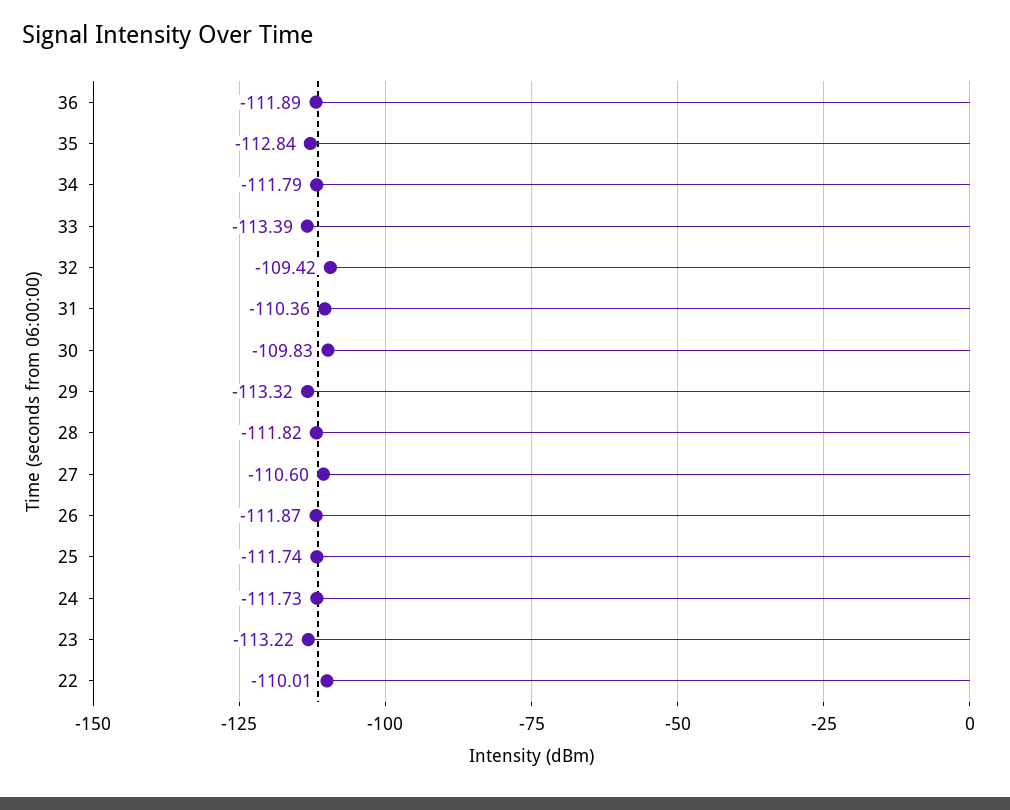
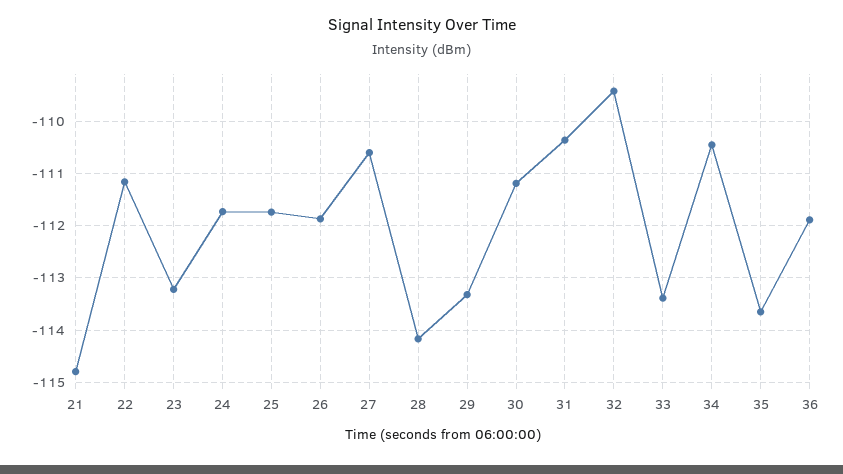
  {
    "36": -111.89,
-   "35": -112.84,
+   "35": -113.6,
-   "34": -111.79,
+   "34": -110.4,
    "33": -113.39,
    "32": -109.42,
    "31": -110.36,
-   "30": -109.83,
+   "30": -111.2,
    "29": -113.32,
-   "28": -111.82,
+   "28": -114.2,
    "27": -110.6,
    "26": -111.87,
    "25": -111.74,
    "24": -111.73,
    "23": -113.22,
-   "22": -110.01
+   "22": -111.2,
+   "21": -114.8
  }

